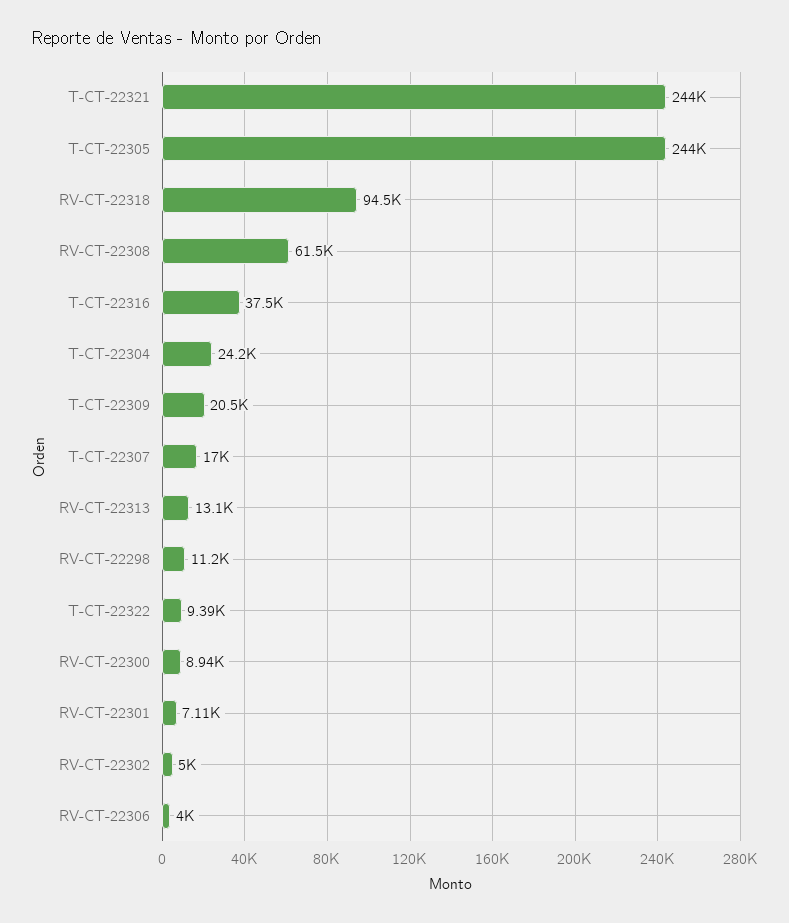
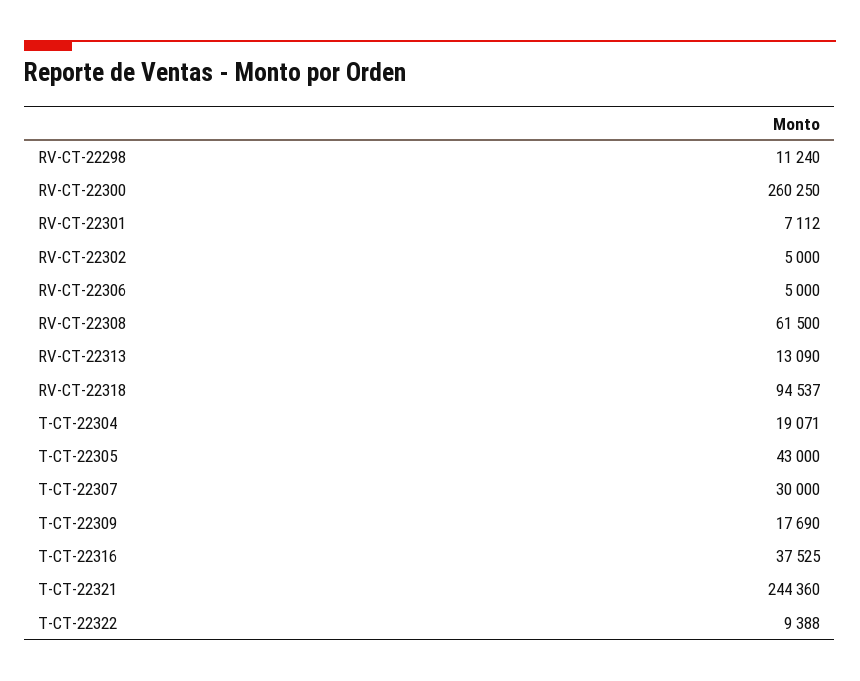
  {
    "T-CT-22321": 244360,
-   "T-CT-22305": 244000,
+   "T-CT-22305": 43000,
    "RV-CT-22318": 94537,
    "RV-CT-22308": 61500,
    "T-CT-22316": 37525,
-   "T-CT-22304": 24200,
+   "T-CT-22304": 19071,
-   "T-CT-22309": 20500,
+   "T-CT-22309": 17690,
-   "T-CT-22307": 17000,
+   "T-CT-22307": 30000,
    "RV-CT-22313": 13090,
    "RV-CT-22298": 11240,
    "T-CT-22322": 9388,
-   "RV-CT-22300": 8940,
+   "RV-CT-22300": 260250,
    "RV-CT-22301": 7112,
    "RV-CT-22302": 5000,
-   "RV-CT-22306": 4000
+   "RV-CT-22306": 5000
  }

